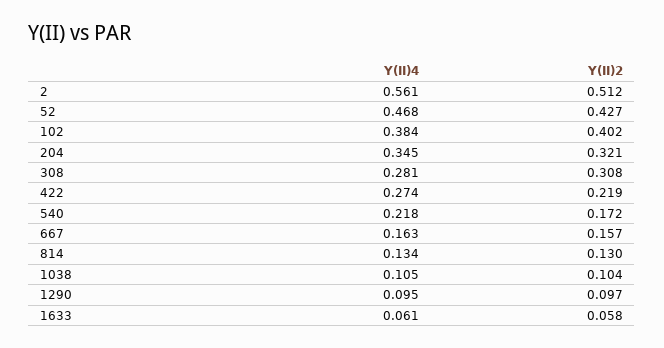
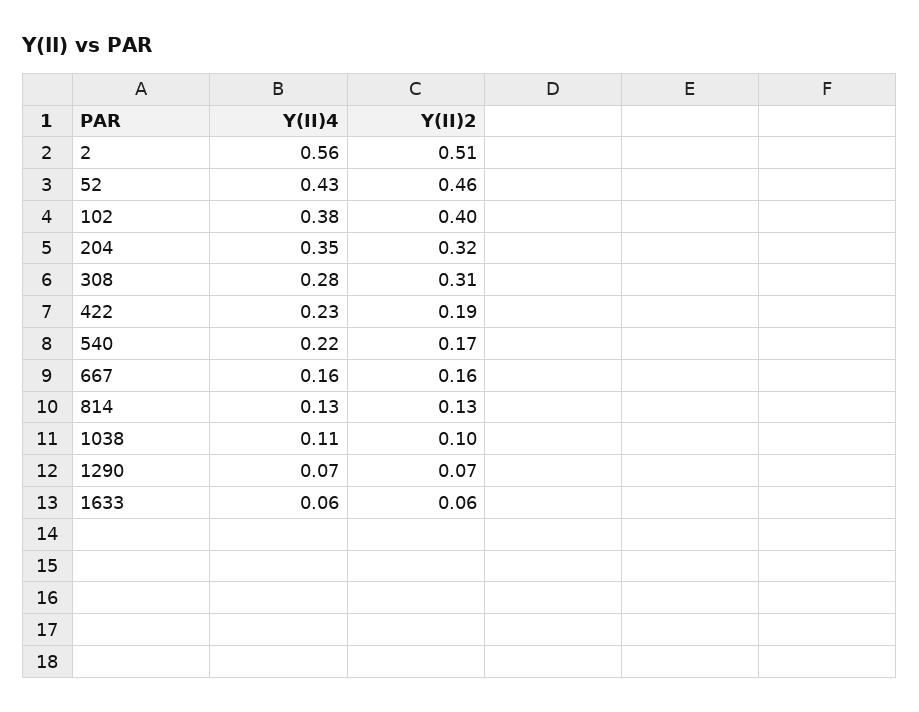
  {
    "Y(II)4": {
      "2": 0.561,
-     "52": 0.468,
+     "52": 0.43,
      "102": 0.384,
      "204": 0.345,
      "308": 0.281,
-     "422": 0.274,
+     "422": 0.23,
      "540": 0.218,
      "667": 0.163,
      "814": 0.134,
      "1038": 0.105,
-     "1290": 0.095,
+     "1290": 0.07,
      "1633": 0.061
    },
    "Y(II)2": {
      "2": 0.512,
-     "52": 0.427,
+     "52": 0.46,
      "102": 0.402,
      "204": 0.321,
      "308": 0.308,
-     "422": 0.219,
+     "422": 0.19,
      "540": 0.172,
      "667": 0.157,
      "814": 0.13,
      "1038": 0.104,
-     "1290": 0.097,
+     "1290": 0.07,
      "1633": 0.058
    }
  }

